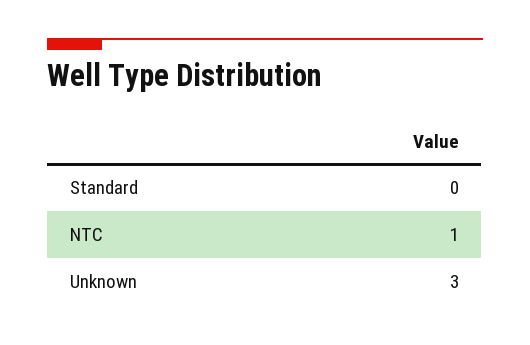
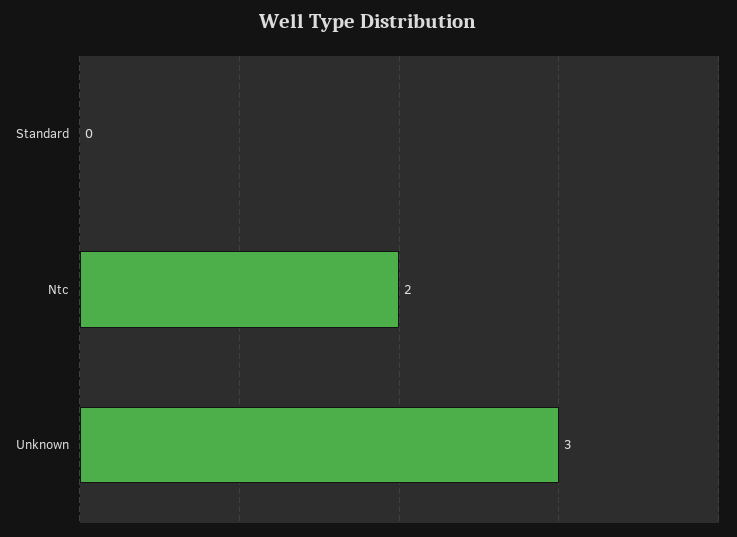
  {
    "Standard": 0,
-   "NTC": 1,
+   "NTC": 2,
    "Unknown": 3
  }

